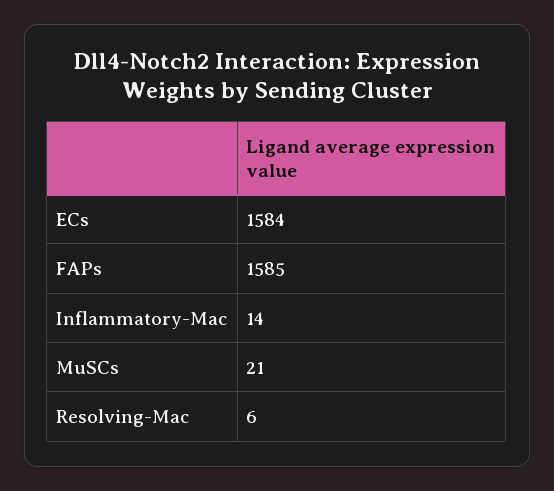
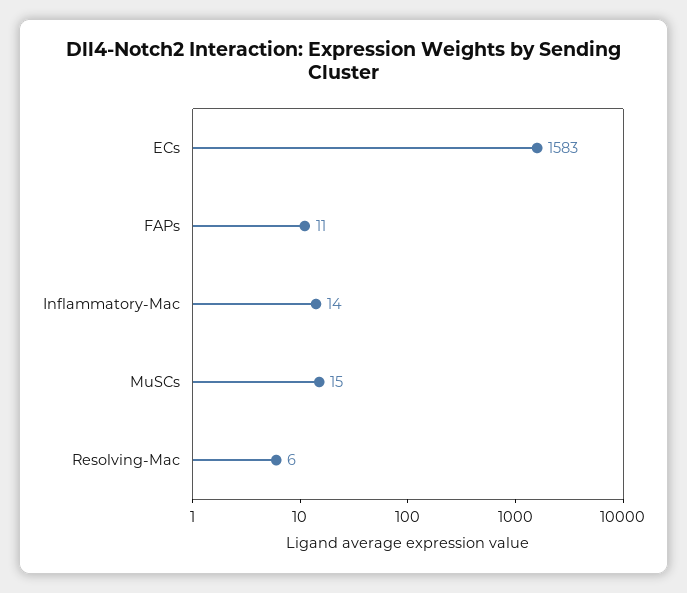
  {
-   "ECs": 1584,
+   "ECs": 1583,
-   "FAPs": 1585,
+   "FAPs": 11,
    "Inflammatory-Mac": 14,
-   "MuSCs": 21,
+   "MuSCs": 15,
    "Resolving-Mac": 6
  }

